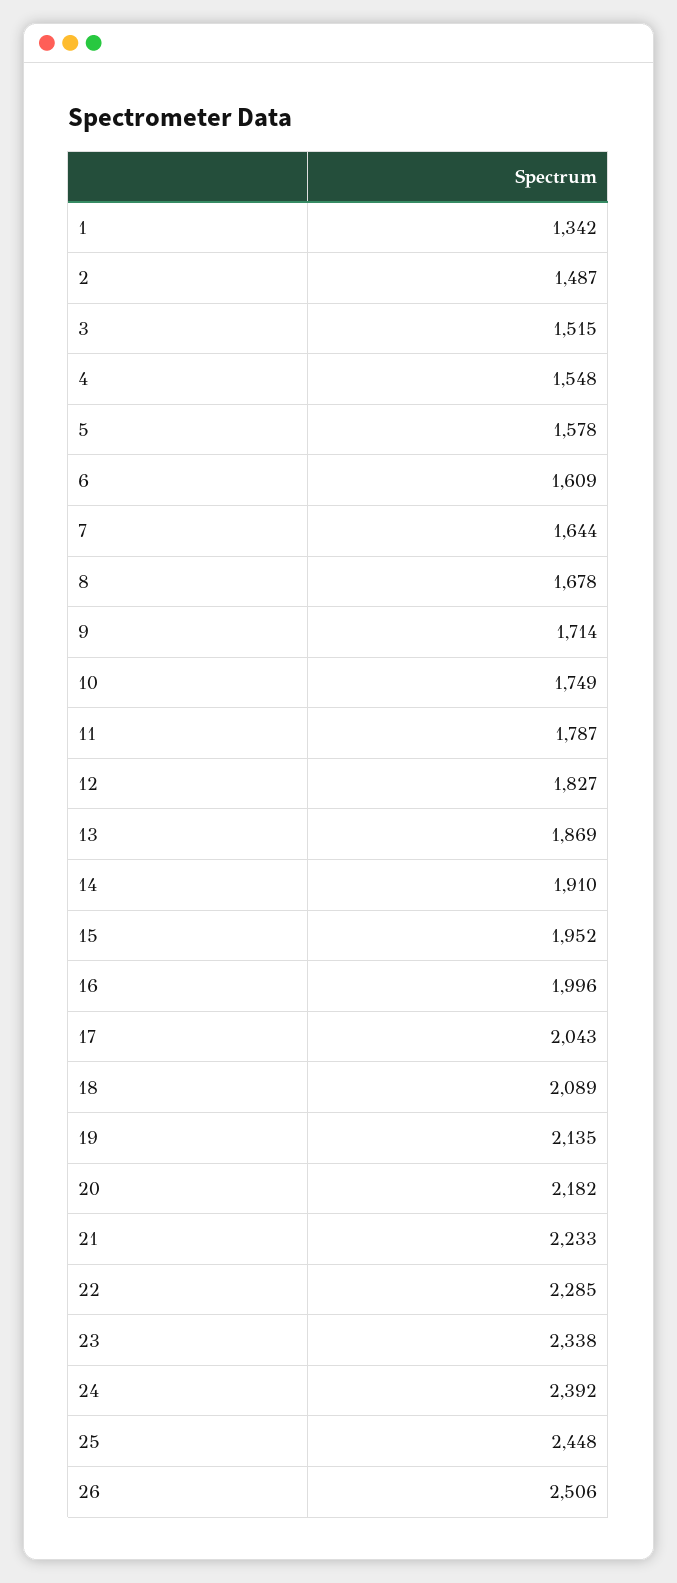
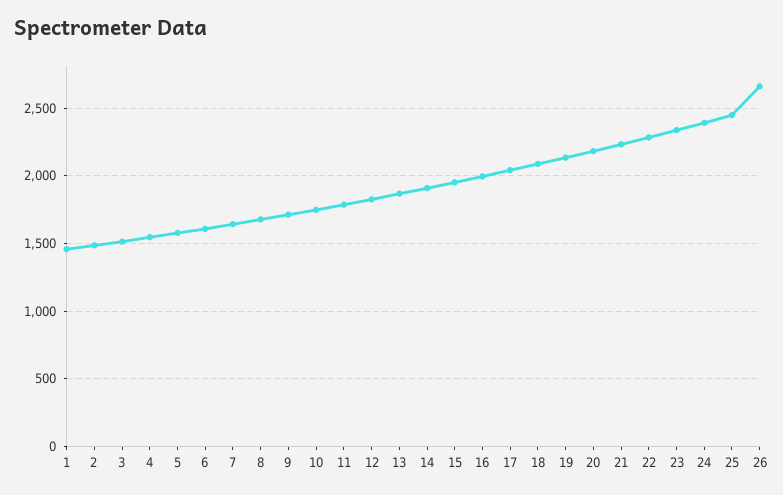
  {
-   "1": 1342,
+   "1": 1450,
    "2": 1487,
    "3": 1515,
    "4": 1548,
    "5": 1578,
    "6": 1609,
    "7": 1644,
    "8": 1678,
    "9": 1714,
    "10": 1749,
    "11": 1787,
    "12": 1827,
    "13": 1869,
    "14": 1910,
    "15": 1952,
    "16": 1996,
    "17": 2043,
    "18": 2089,
    "19": 2135,
    "20": 2182,
    "21": 2233,
    "22": 2285,
    "23": 2338,
    "24": 2392,
    "25": 2448,
-   "26": 2506
+   "26": 2650
  }

